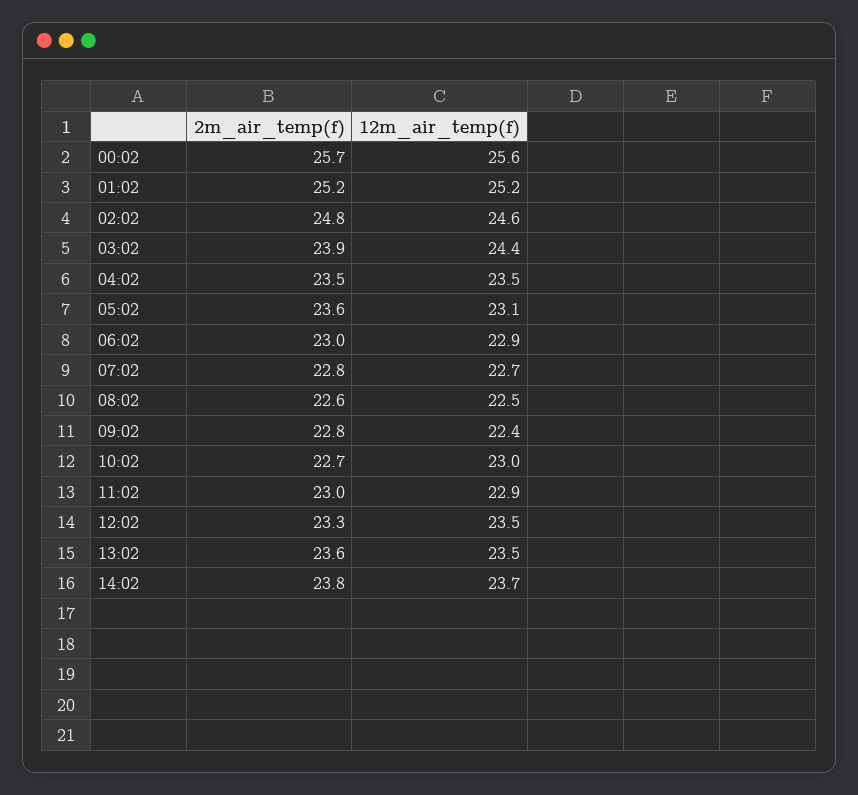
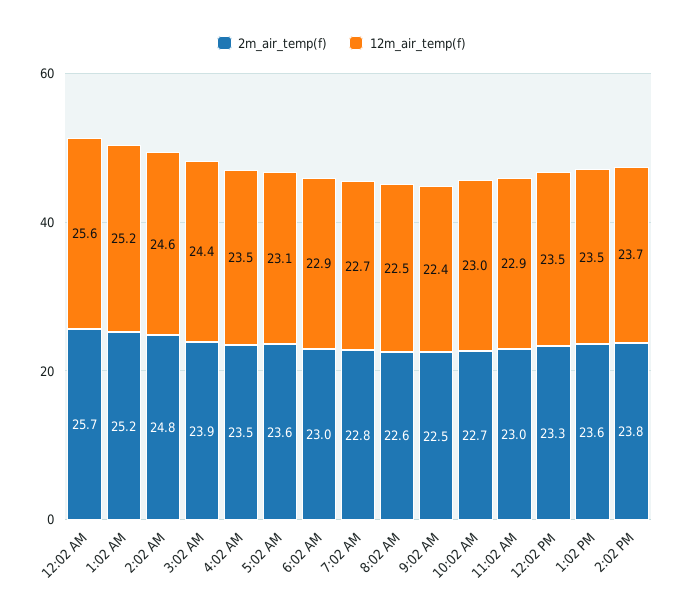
  {
    "2m_air_temp(f)": {
      "00:02": 25.7,
      "01:02": 25.2,
      "02:02": 24.8,
      "03:02": 23.9,
      "04:02": 23.5,
      "05:02": 23.6,
      "06:02": 23,
      "07:02": 22.8,
      "08:02": 22.6,
-     "09:02": 22.8,
+     "09:02": 22.5,
      "10:02": 22.7,
      "11:02": 23,
      "12:02": 23.3,
      "13:02": 23.6,
      "14:02": 23.8
    },
    "12m_air_temp(f)": {
      "00:02": 25.6,
      "01:02": 25.2,
      "02:02": 24.6,
      "03:02": 24.4,
      "04:02": 23.5,
      "05:02": 23.1,
      "06:02": 22.9,
      "07:02": 22.7,
      "08:02": 22.5,
      "09:02": 22.4,
      "10:02": 23,
      "11:02": 22.9,
      "12:02": 23.5,
      "13:02": 23.5,
      "14:02": 23.7
    }
  }

